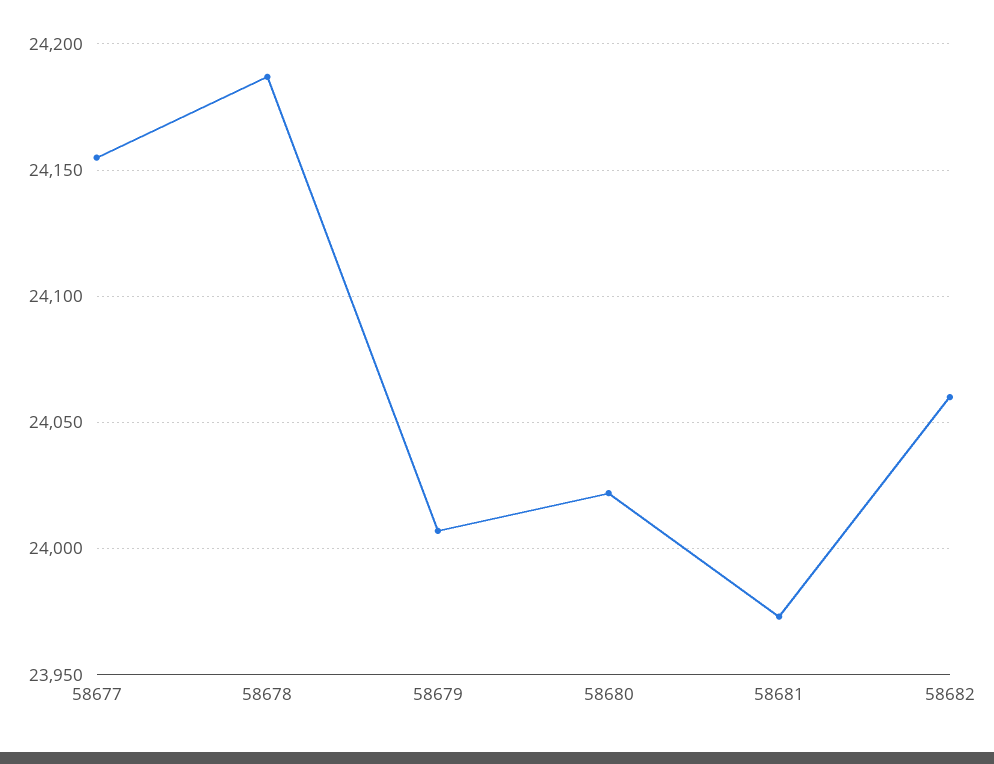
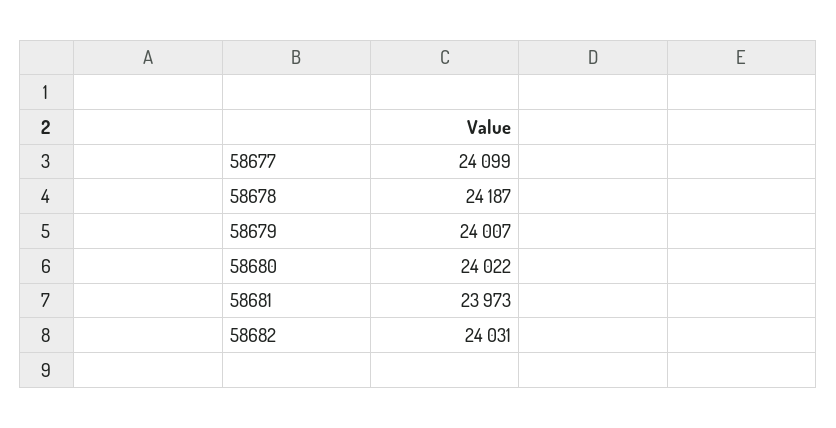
  {
-   "58677": 24155,
+   "58677": 24099,
    "58678": 24187,
    "58679": 24007,
    "58680": 24022,
    "58681": 23973,
-   "58682": 24060
+   "58682": 24031
  }

